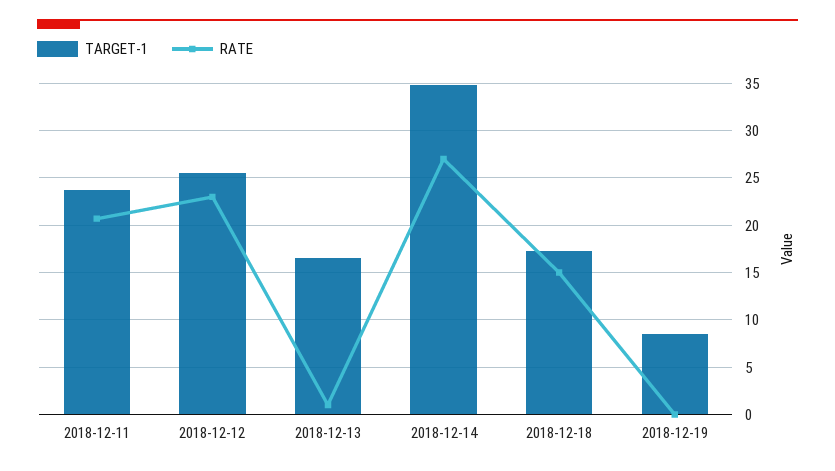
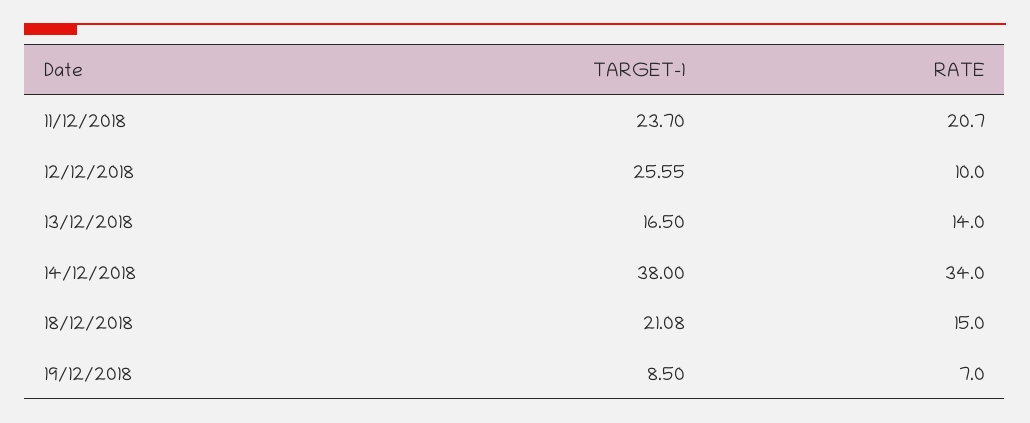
  {
    "TARGET-1": {
      "2018-12-11": 23.7,
      "2018-12-12": 25.55,
      "2018-12-13": 16.5,
-     "2018-12-14": 35,
+     "2018-12-14": 38,
-     "2018-12-18": 17,
+     "2018-12-18": 21.08,
      "2018-12-19": 8.5
    },
    "RATE": {
      "2018-12-11": 20.7,
-     "2018-12-12": 23,
+     "2018-12-12": 10,
-     "2018-12-13": 1,
+     "2018-12-13": 14,
-     "2018-12-14": 27,
+     "2018-12-14": 34,
      "2018-12-18": 15,
-     "2018-12-19": 0
+     "2018-12-19": 7
    }
  }

